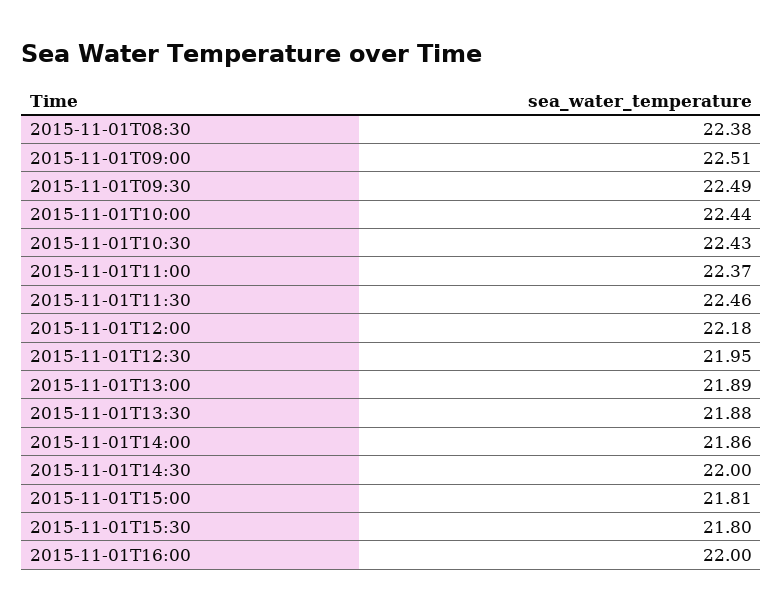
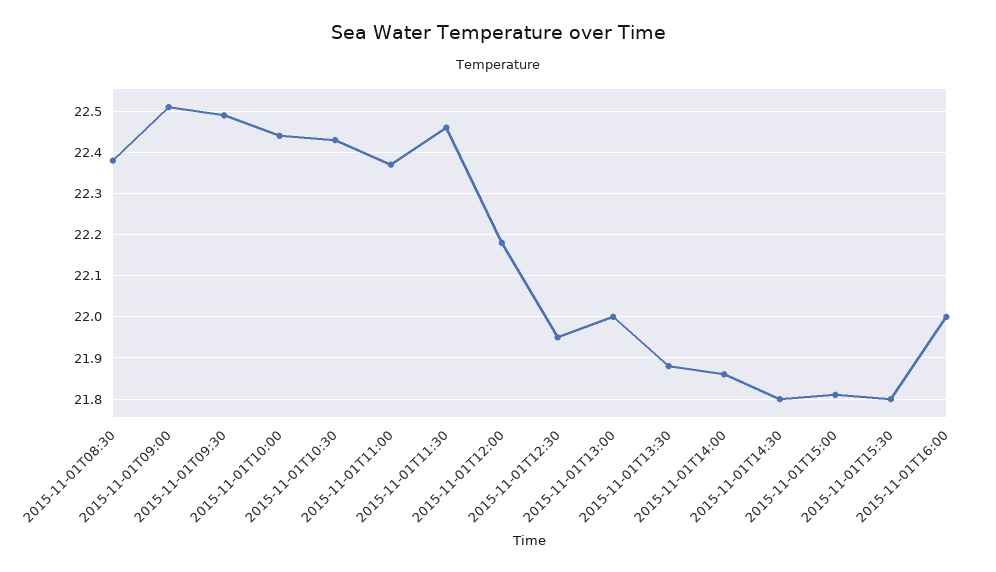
  {
    "2015-11-01T08:30": 22.38,
    "2015-11-01T09:00": 22.51,
    "2015-11-01T09:30": 22.49,
    "2015-11-01T10:00": 22.44,
    "2015-11-01T10:30": 22.43,
    "2015-11-01T11:00": 22.37,
    "2015-11-01T11:30": 22.46,
    "2015-11-01T12:00": 22.18,
    "2015-11-01T12:30": 21.95,
-   "2015-11-01T13:00": 21.89,
+   "2015-11-01T13:00": 22,
    "2015-11-01T13:30": 21.88,
    "2015-11-01T14:00": 21.86,
-   "2015-11-01T14:30": 22,
+   "2015-11-01T14:30": 21.8,
    "2015-11-01T15:00": 21.81,
    "2015-11-01T15:30": 21.8,
    "2015-11-01T16:00": 22
  }

